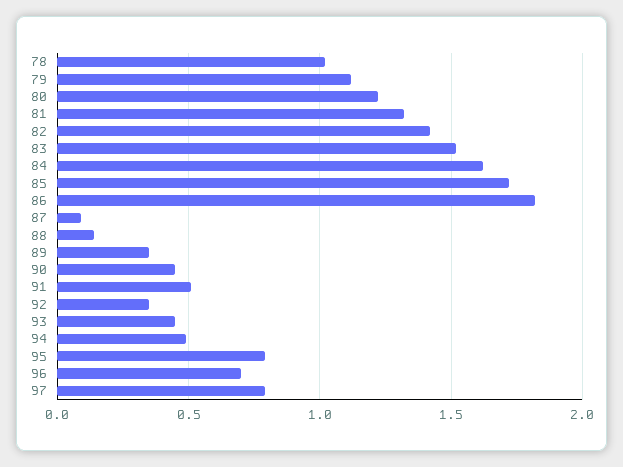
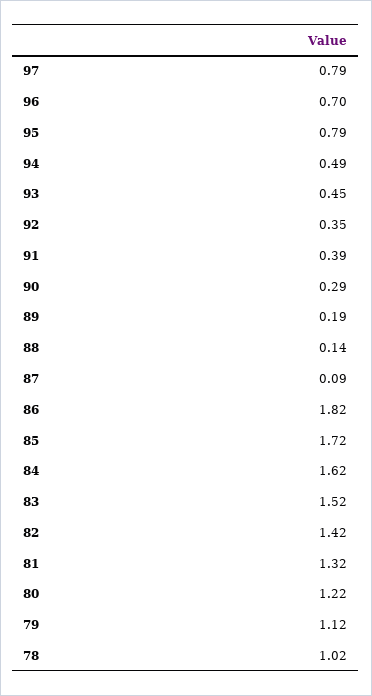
  {
    "78": 1.02,
    "79": 1.12,
    "80": 1.22,
    "81": 1.32,
    "82": 1.42,
    "83": 1.52,
    "84": 1.62,
    "85": 1.72,
    "86": 1.82,
    "87": 0.09,
    "88": 0.14,
-   "89": 0.35,
+   "89": 0.19,
-   "90": 0.45,
+   "90": 0.29,
-   "91": 0.5,
+   "91": 0.39,
    "92": 0.35,
    "93": 0.45,
    "94": 0.49,
    "95": 0.79,
    "96": 0.7,
    "97": 0.79
  }

